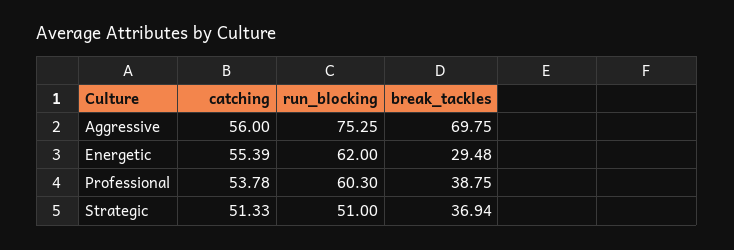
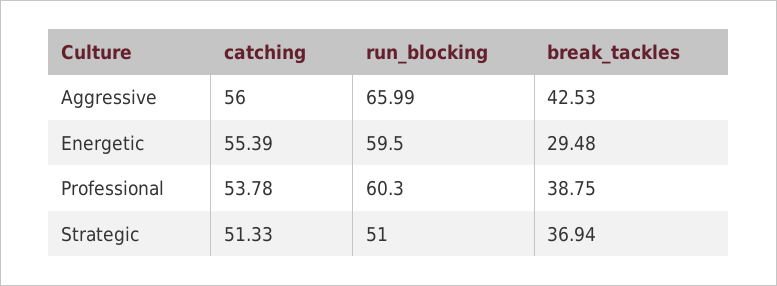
  {
    "catching": {
      "Aggressive": 56,
      "Energetic": 55.39,
      "Professional": 53.78,
      "Strategic": 51.33
    },
    "run_blocking": {
-     "Aggressive": 75.25,
+     "Aggressive": 65.99,
-     "Energetic": 62,
+     "Energetic": 59.5,
      "Professional": 60.3,
      "Strategic": 51
    },
    "break_tackles": {
-     "Aggressive": 69.75,
+     "Aggressive": 42.53,
      "Energetic": 29.48,
      "Professional": 38.75,
      "Strategic": 36.94
    }
  }

